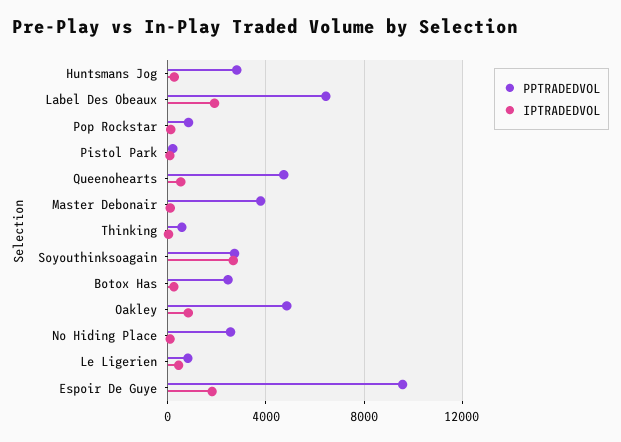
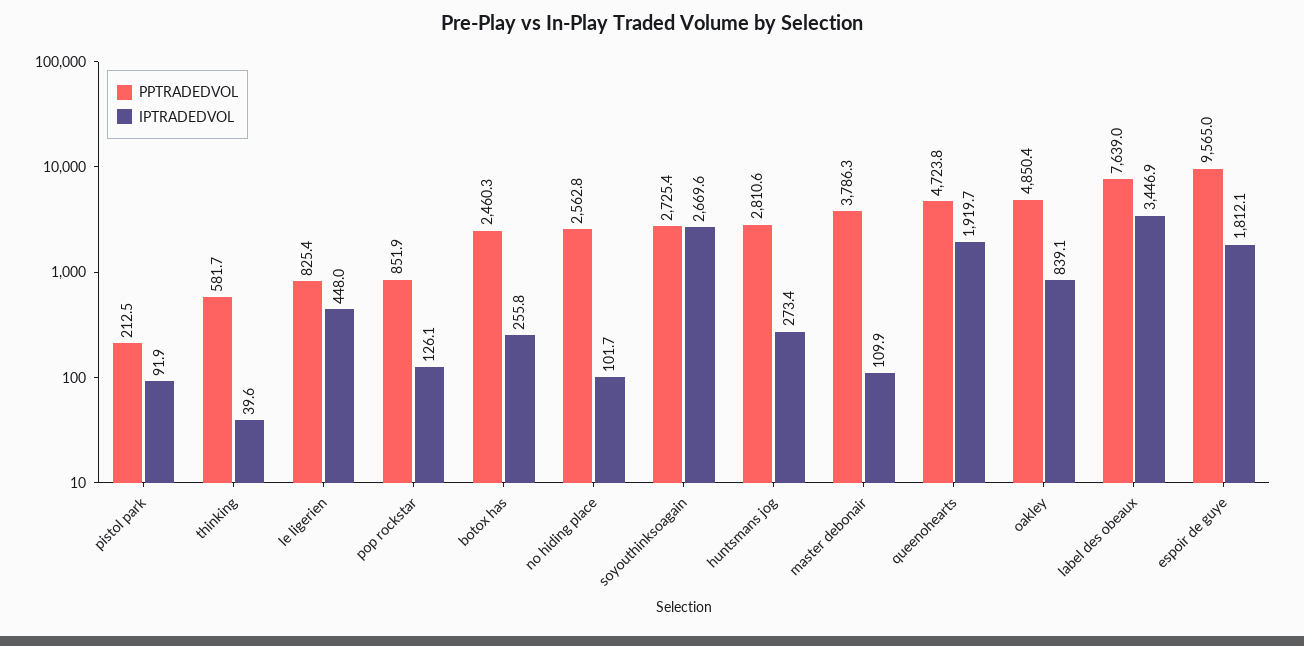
  {
    "PPTRADEDVOL": {
      "Huntsmans Jog": 2810.6,
-     "Label Des Obeaux": 6500,
+     "Label Des Obeaux": 7639,
      "Pop Rockstar": 851.9,
      "Pistol Park": 212.5,
      "Queenohearts": 4723.8,
      "Master Debonair": 3786.3,
      "Thinking": 581.7,
      "Soyouthinksoagain": 2725.4,
      "Botox Has": 2460.3,
      "Oakley": 4850.4,
      "No Hiding Place": 2562.8,
      "Le Ligerien": 825.4,
      "Espoir De Guye": 9565
    },
    "IPTRADEDVOL": {
      "Huntsmans Jog": 273.4,
-     "Label Des Obeaux": 2000,
+     "Label Des Obeaux": 3446.9,
      "Pop Rockstar": 126.1,
      "Pistol Park": 91.9,
-     "Queenohearts": 500,
+     "Queenohearts": 1919.7,
      "Master Debonair": 109.9,
      "Thinking": 39.6,
      "Soyouthinksoagain": 2669.6,
      "Botox Has": 255.8,
      "Oakley": 839.1,
      "No Hiding Place": 101.7,
      "Le Ligerien": 448,
      "Espoir De Guye": 1812.1
    }
  }

